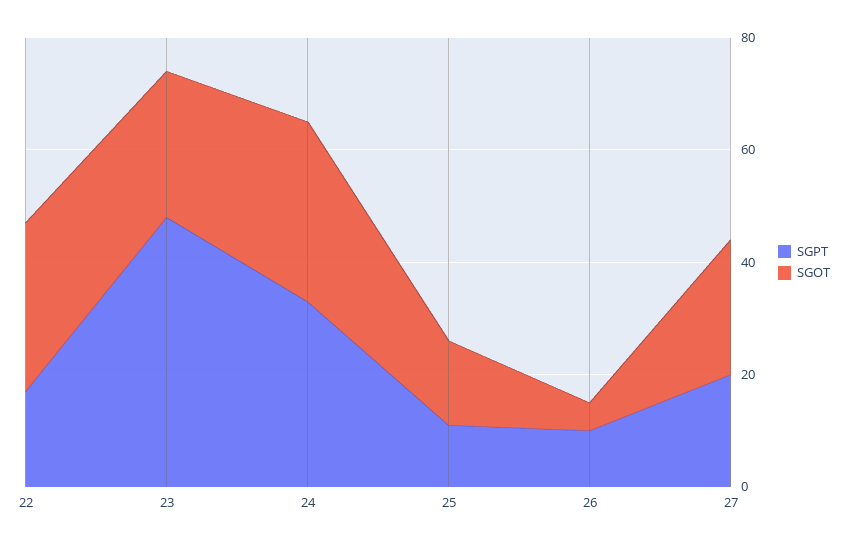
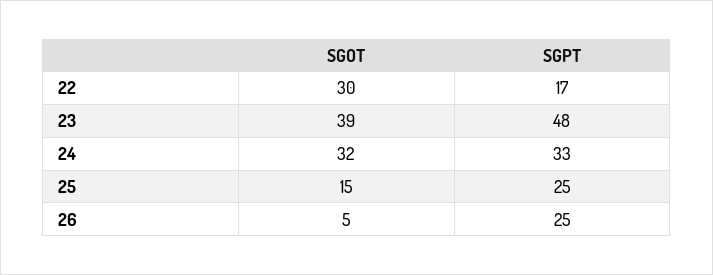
  {
    "SGPT": {
      "22": 17,
      "23": 48,
      "24": 33,
-     "25": 10,
+     "25": 25,
-     "26": 10,
+     "26": 25
-     "27": 20
    },
    "SGOT": {
      "22": 30,
-     "23": 25,
+     "23": 39,
      "24": 32,
      "25": 15,
-     "26": 5,
+     "26": 5
-     "27": 25
    }
  }

